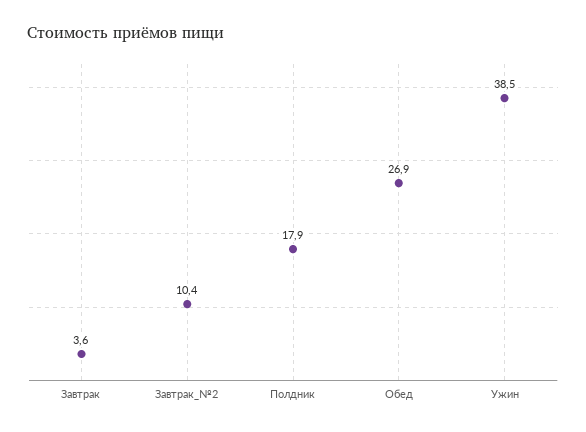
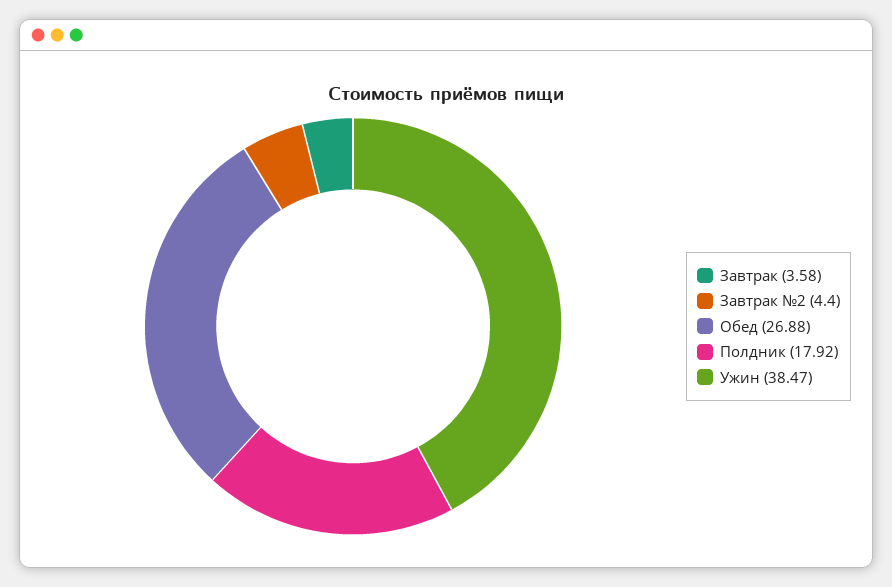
  {
    "Завтрак": 3.58,
-   "Завтрак_№2": 10.4,
+   "Завтрак_№2": 4.4,
    "Полдник": 17.92,
    "Обед": 26.88,
    "Ужин": 38.47
  }

